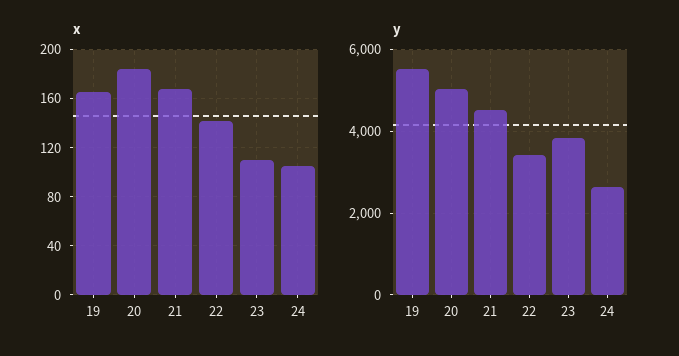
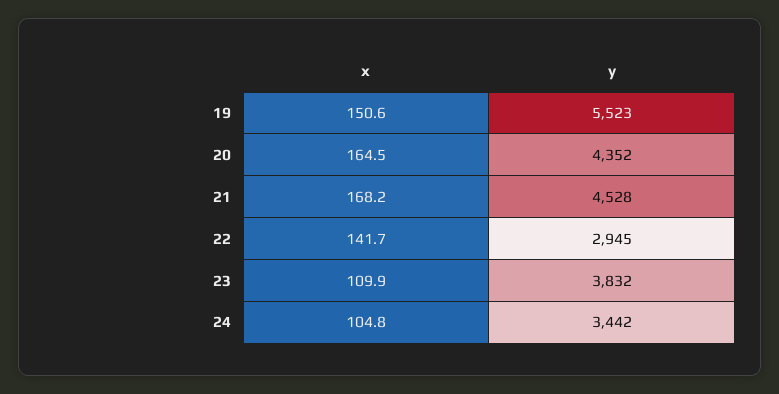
  {
    "x": {
-     "19": 165,
+     "19": 150.6,
-     "20": 185,
+     "20": 164.5,
      "21": 168.2,
      "22": 141.7,
      "23": 109.9,
      "24": 104.8
    },
    "y": {
      "19": 5523,
-     "20": 5000,
+     "20": 4352,
      "21": 4528,
-     "22": 3400,
+     "22": 2945,
      "23": 3832,
-     "24": 2600
+     "24": 3442
    }
  }

